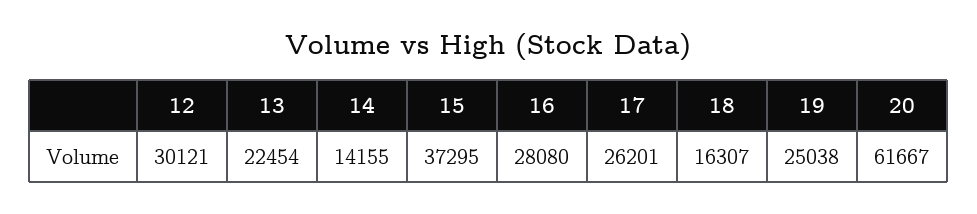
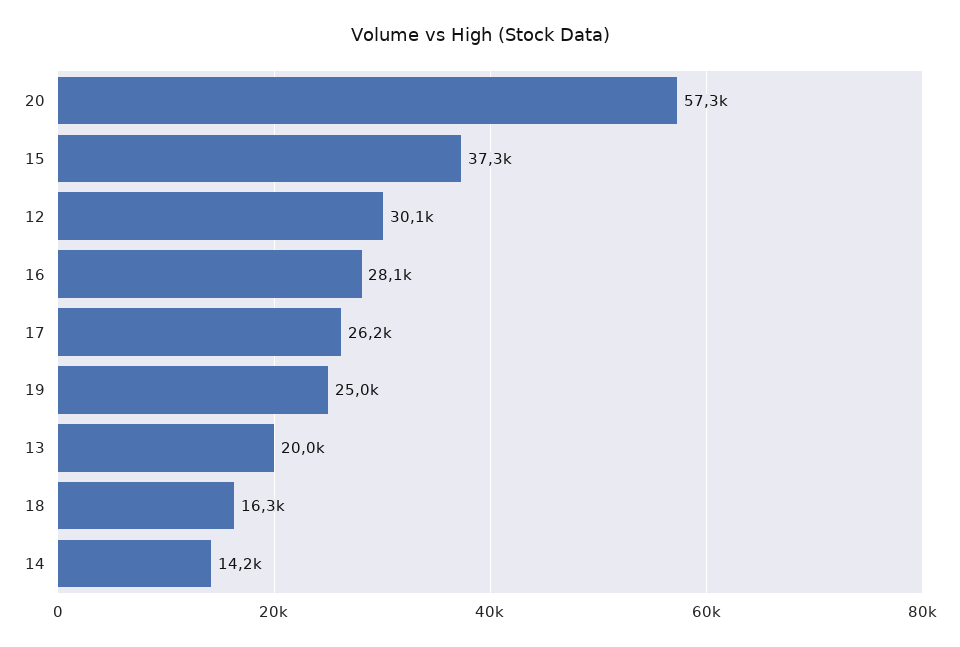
  {
    "12": 30121,
-   "13": 22454,
+   "13": 20000,
    "14": 14155,
    "15": 37295,
    "16": 28080,
    "17": 26201,
    "18": 16307,
    "19": 25038,
-   "20": 61667
+   "20": 57300
  }

